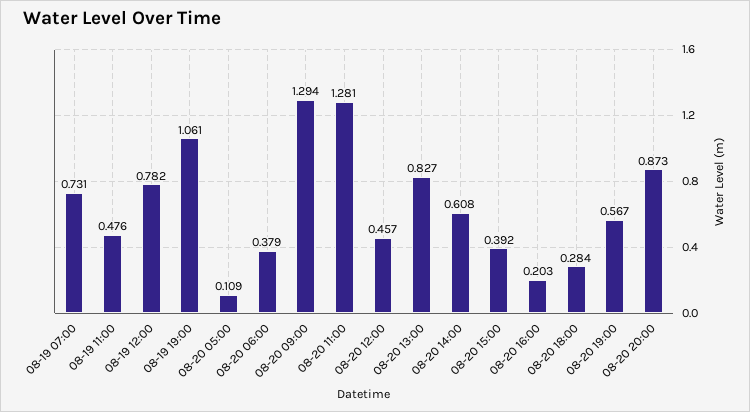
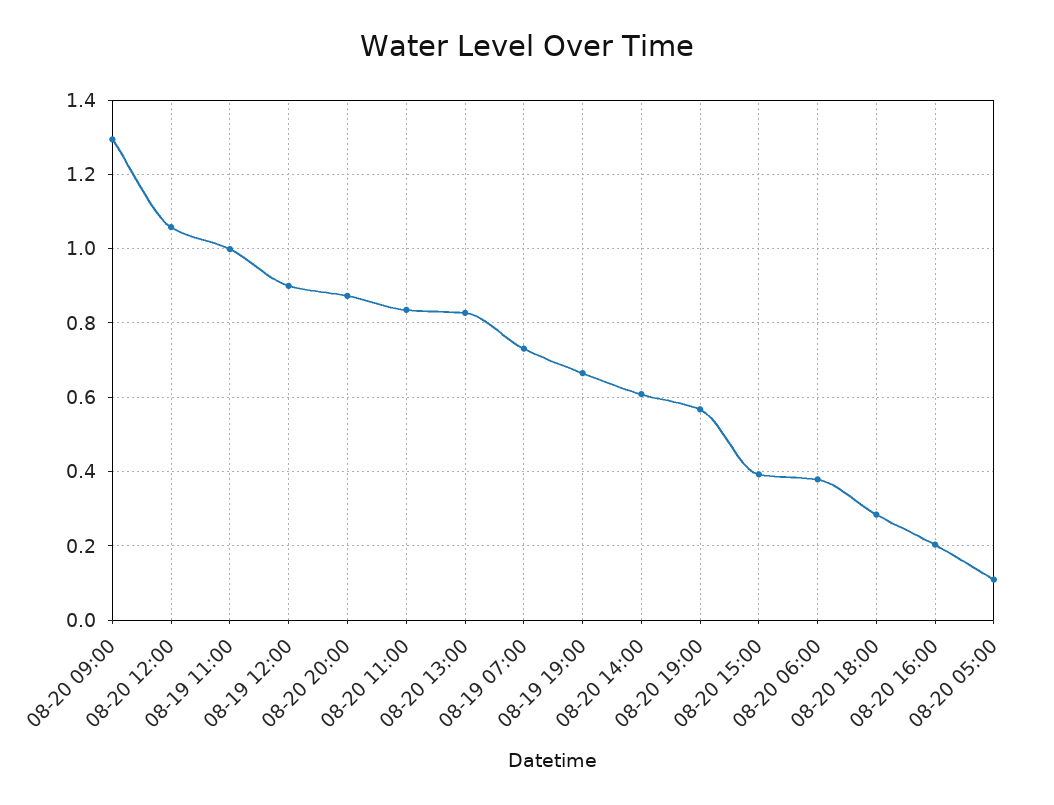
  {
    "08-19 07:00": 0.731,
-   "08-19 11:00": 0.476,
+   "08-19 11:00": 1,
-   "08-19 12:00": 0.782,
+   "08-19 12:00": 0.9,
-   "08-19 19:00": 1.061,
+   "08-19 19:00": 0.66,
    "08-20 05:00": 0.109,
    "08-20 06:00": 0.379,
    "08-20 09:00": 1.294,
-   "08-20 11:00": 1.281,
+   "08-20 11:00": 0.84,
-   "08-20 12:00": 0.457,
+   "08-20 12:00": 1.06,
    "08-20 13:00": 0.827,
    "08-20 14:00": 0.608,
    "08-20 15:00": 0.392,
    "08-20 16:00": 0.203,
    "08-20 18:00": 0.284,
    "08-20 19:00": 0.567,
    "08-20 20:00": 0.873
  }

